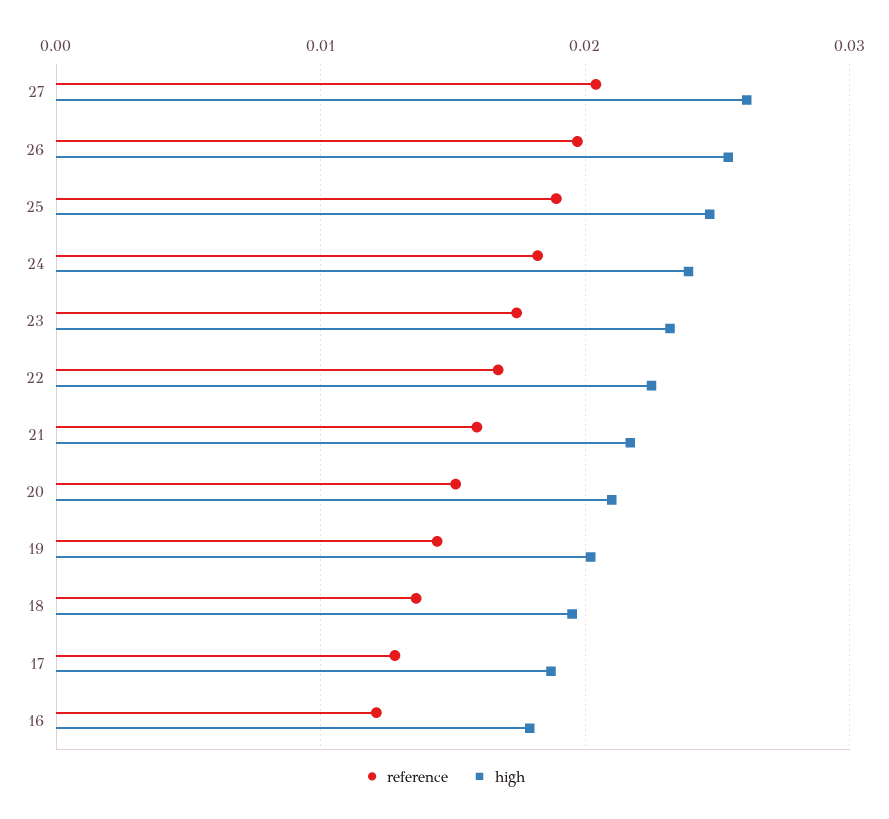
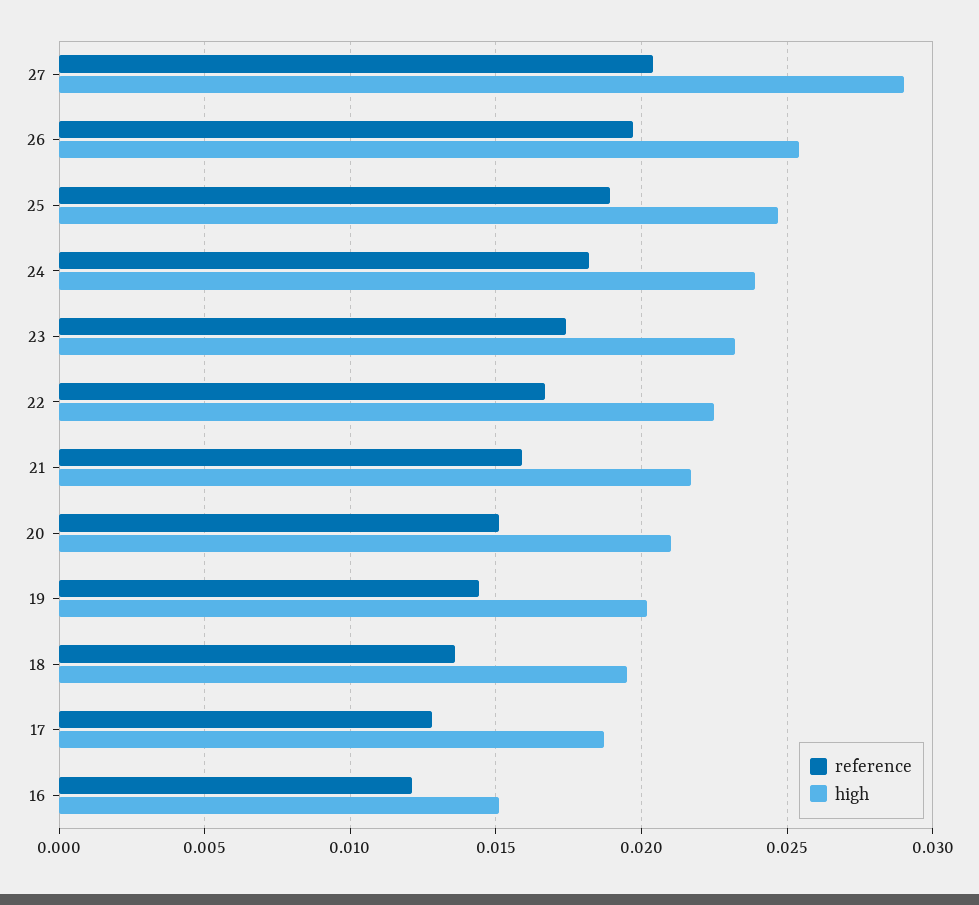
  {
    "reference": {
      "27": 0.0205,
      "26": 0.0195,
      "25": 0.019,
      "24": 0.018,
      "23": 0.0175,
      "22": 0.0165,
      "21": 0.016,
      "20": 0.015,
      "19": 0.0145,
      "18": 0.0135,
      "17": 0.013,
      "16": 0.012
    },
    "high": {
-     "27": 0.026,
+     "27": 0.029,
      "26": 0.0255,
      "25": 0.0245,
      "24": 0.024,
      "23": 0.023,
      "22": 0.0225,
      "21": 0.0215,
      "20": 0.021,
      "19": 0.02,
      "18": 0.0195,
      "17": 0.0185,
-     "16": 0.018
+     "16": 0.015
    }
  }

